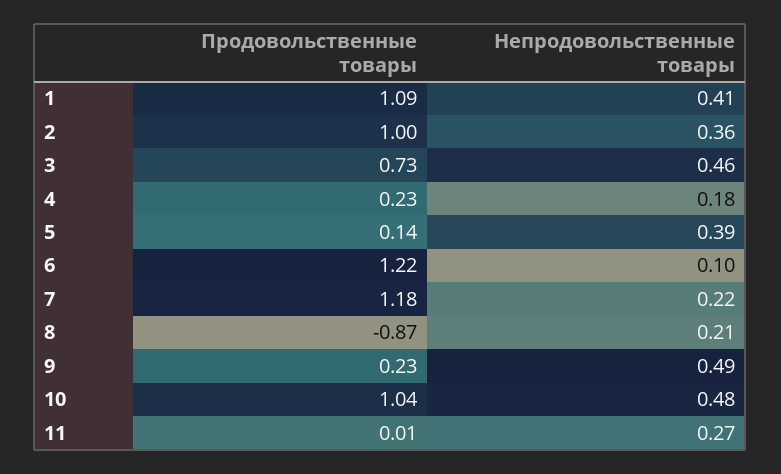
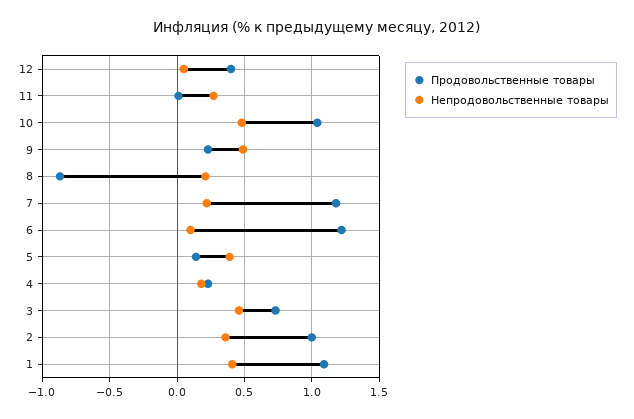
  {
    "Продовольственные товары": {
      "1": 1.09,
      "2": 1,
      "3": 0.73,
      "4": 0.23,
      "5": 0.14,
      "6": 1.22,
      "7": 1.18,
      "8": -0.87,
      "9": 0.23,
      "10": 1.04,
-     "11": 0.01
+     "11": 0.01,
+     "12": 0.4
    },
    "Непродовольственные товары": {
      "1": 0.41,
      "2": 0.36,
      "3": 0.46,
      "4": 0.18,
      "5": 0.39,
      "6": 0.1,
      "7": 0.22,
      "8": 0.21,
      "9": 0.49,
      "10": 0.48,
-     "11": 0.27
+     "11": 0.27,
+     "12": 0.05
    }
  }

